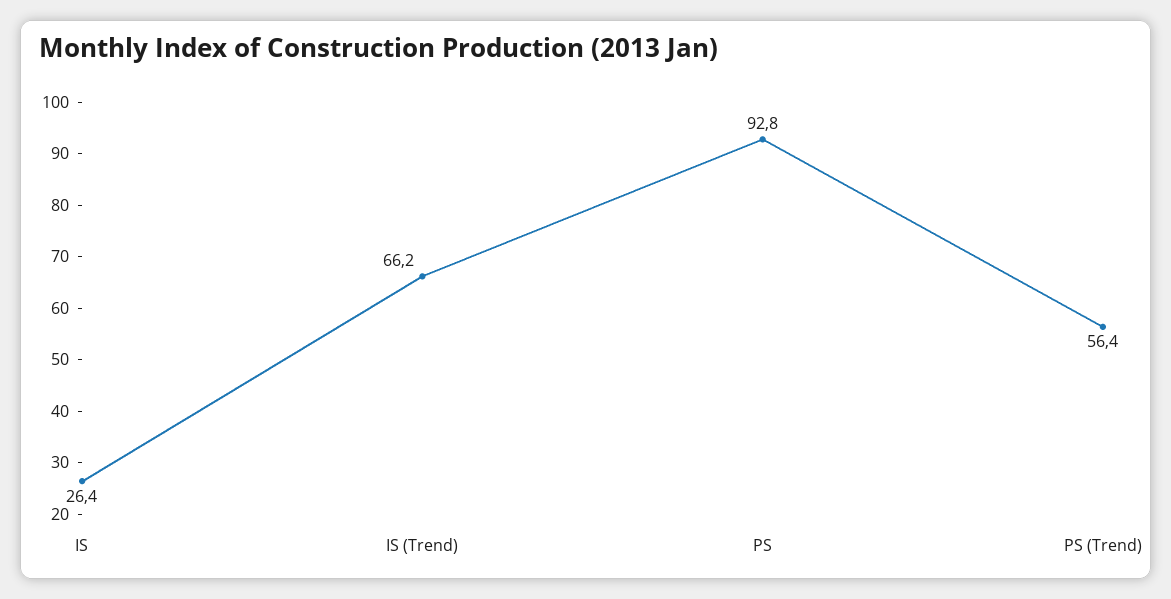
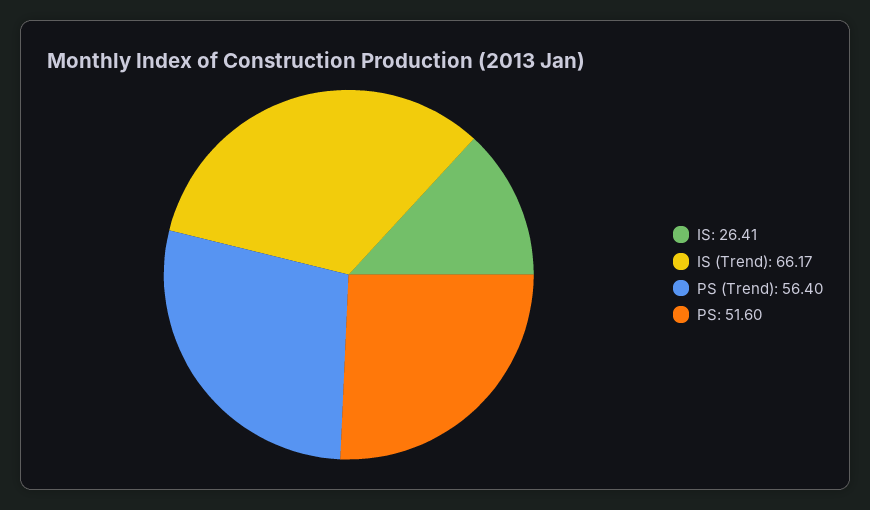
  {
    "IS": 26.41,
    "IS (Trend)": 66.17,
-   "PS": 92.8,
+   "PS": 51.6,
    "PS (Trend)": 56.4
  }

